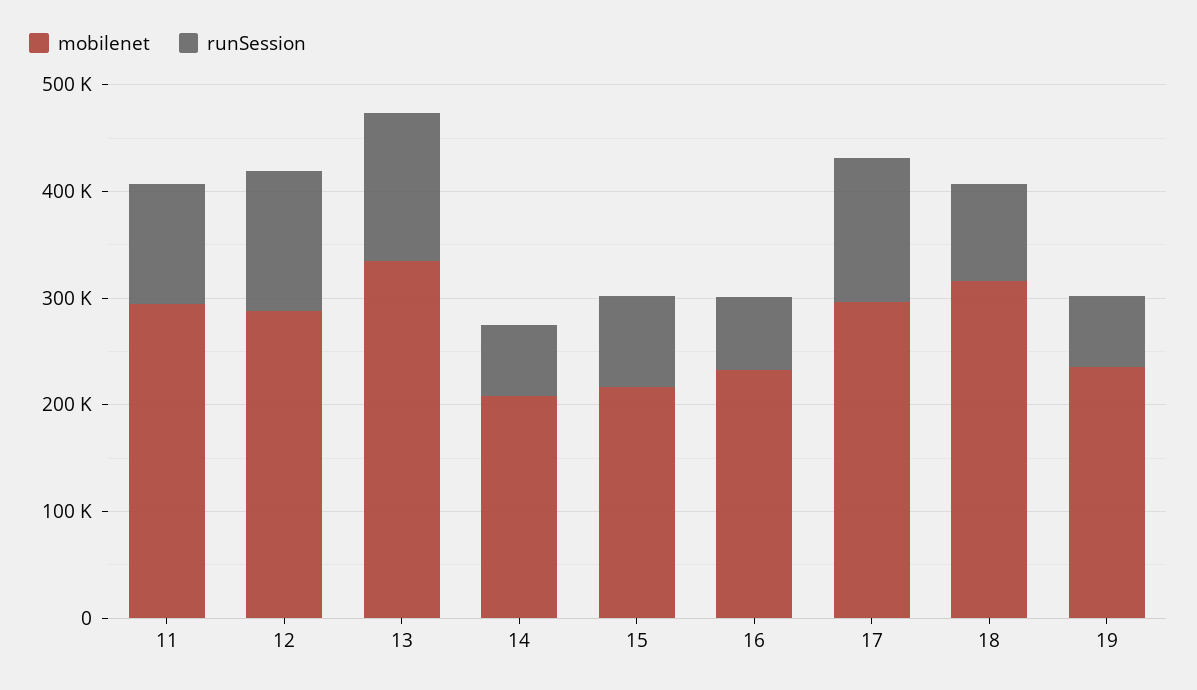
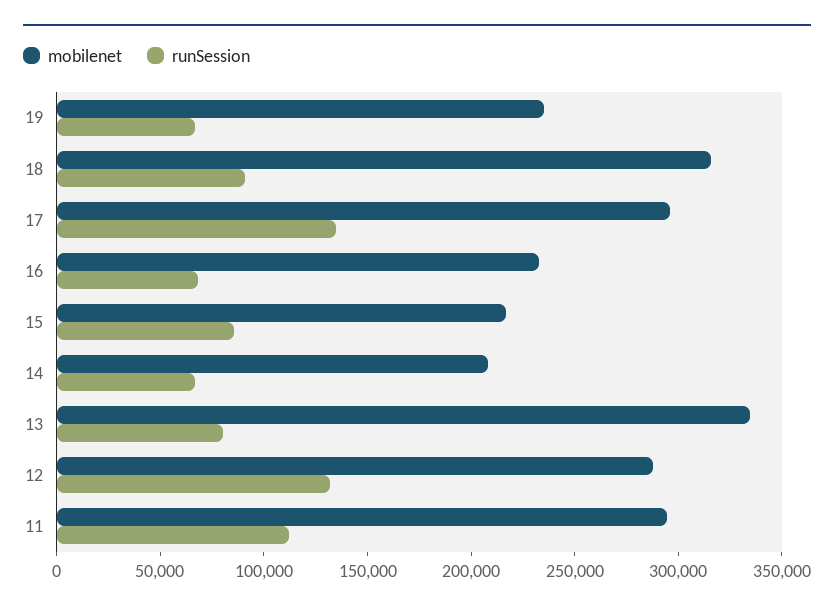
  {
    "mobilenet": {
      "11": 290000,
      "12": 290000,
      "13": 330000,
      "14": 210000,
      "15": 220000,
      "16": 230000,
      "17": 300000,
      "18": 320000,
      "19": 240000
    },
    "runSession": {
      "11": 110000,
      "12": 130000,
-     "13": 140000,
+     "13": 80000,
      "14": 70000,
      "15": 90000,
      "16": 70000,
      "17": 130000,
      "18": 90000,
      "19": 70000
    }
  }

